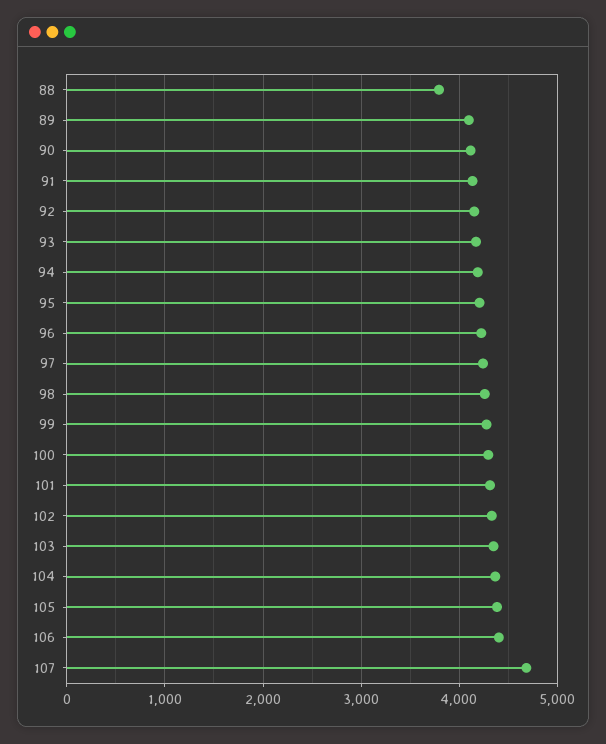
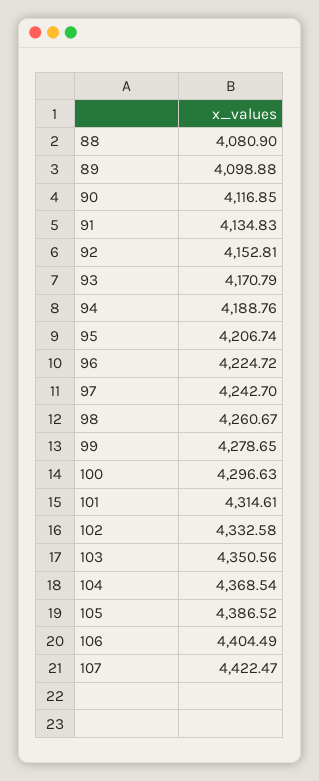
  {
-   "88": 3800,
+   "88": 4080.9,
    "89": 4098.88,
    "90": 4116.85,
    "91": 4134.83,
    "92": 4152.81,
    "93": 4170.79,
    "94": 4188.76,
    "95": 4206.74,
    "96": 4224.72,
    "97": 4242.7,
    "98": 4260.67,
    "99": 4278.65,
    "100": 4296.63,
    "101": 4314.61,
    "102": 4332.58,
    "103": 4350.56,
    "104": 4368.54,
    "105": 4386.52,
    "106": 4404.49,
-   "107": 4700
+   "107": 4422.47
  }

